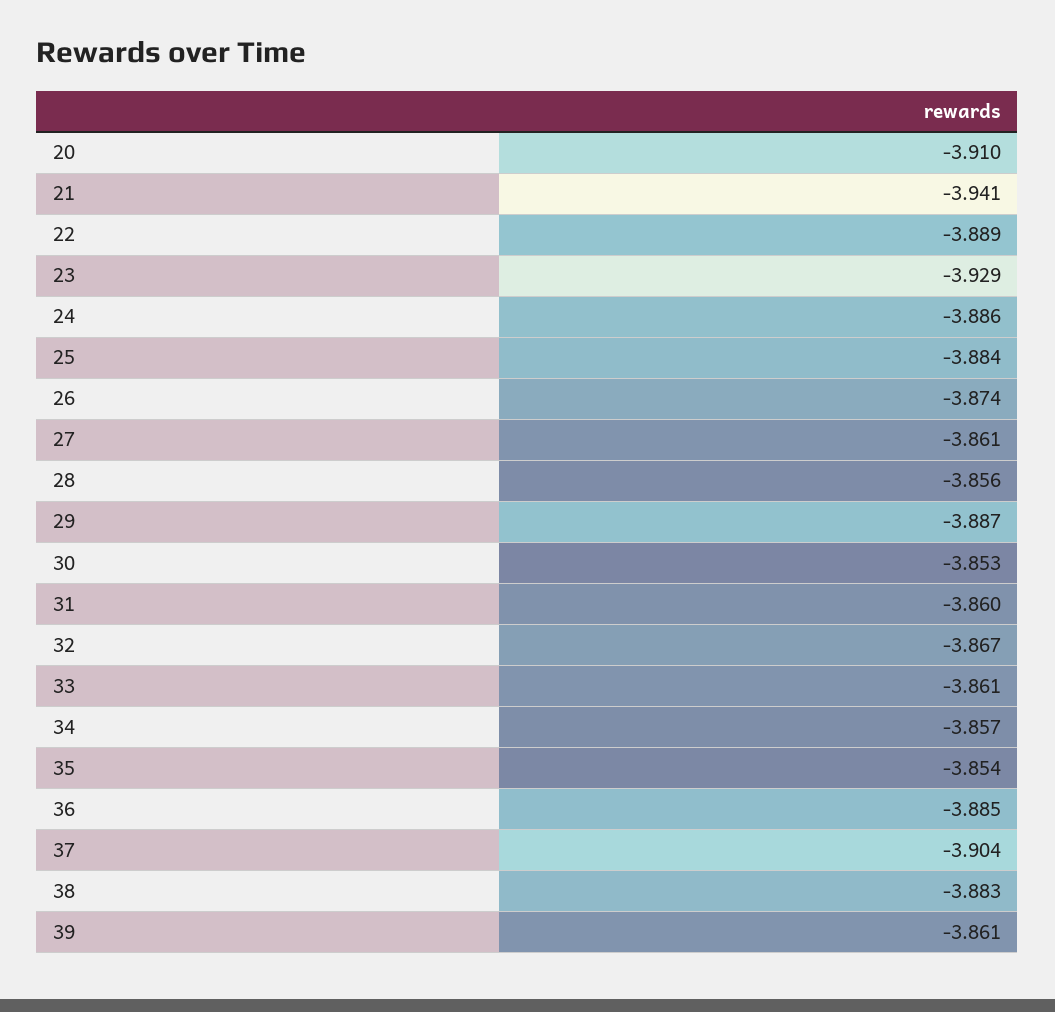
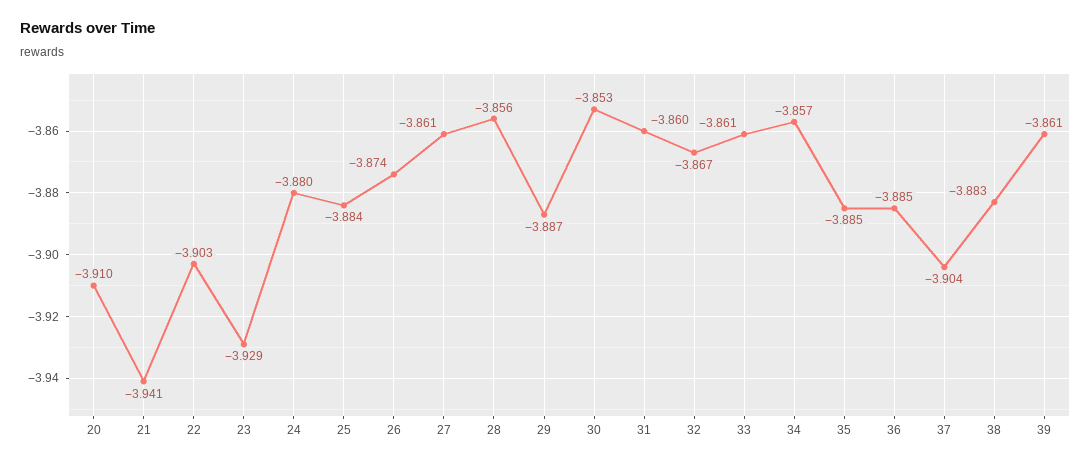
  {
    "20": -3.91,
    "21": -3.941,
-   "22": -3.889,
+   "22": -3.903,
    "23": -3.929,
-   "24": -3.886,
+   "24": -3.88,
    "25": -3.884,
    "26": -3.874,
    "27": -3.861,
    "28": -3.856,
    "29": -3.887,
    "30": -3.853,
    "31": -3.86,
    "32": -3.867,
    "33": -3.861,
    "34": -3.857,
-   "35": -3.854,
+   "35": -3.885,
    "36": -3.885,
    "37": -3.904,
    "38": -3.883,
    "39": -3.861
  }

